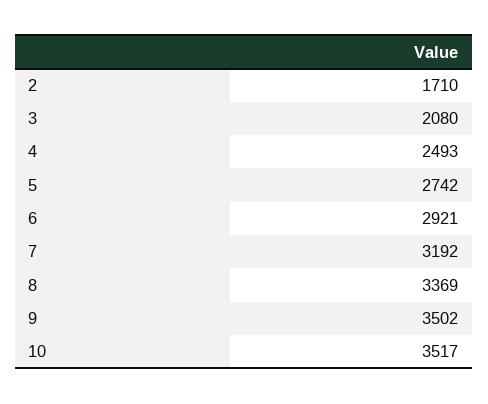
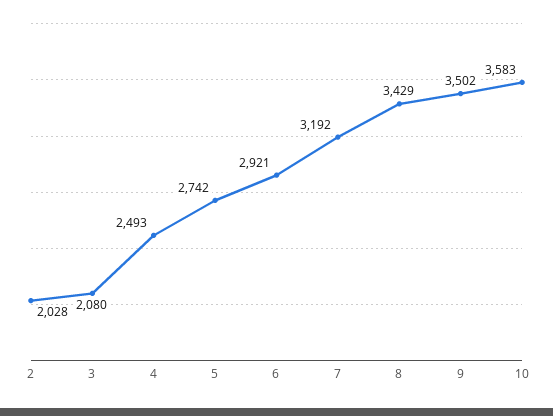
  {
-   "2": 1710,
+   "2": 2028,
    "3": 2080,
    "4": 2493,
    "5": 2742,
    "6": 2921,
    "7": 3192,
-   "8": 3369,
+   "8": 3429,
    "9": 3502,
-   "10": 3517
+   "10": 3583
  }

